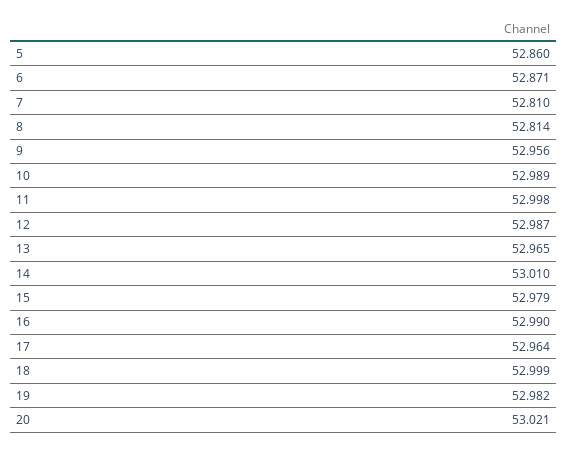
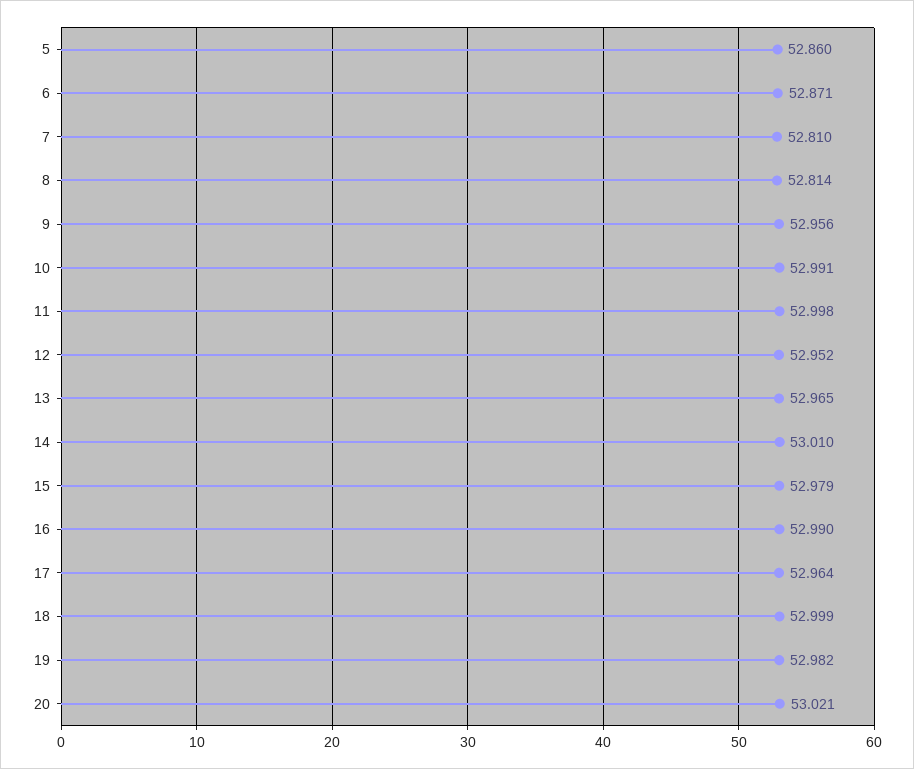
  {
    "5": 52.86,
    "6": 52.871,
    "7": 52.81,
    "8": 52.814,
    "9": 52.956,
-   "10": 52.989,
+   "10": 52.991,
    "11": 52.998,
-   "12": 52.987,
+   "12": 52.952,
    "13": 52.965,
    "14": 53.01,
    "15": 52.979,
    "16": 52.99,
    "17": 52.964,
    "18": 52.999,
    "19": 52.982,
    "20": 53.021
  }

